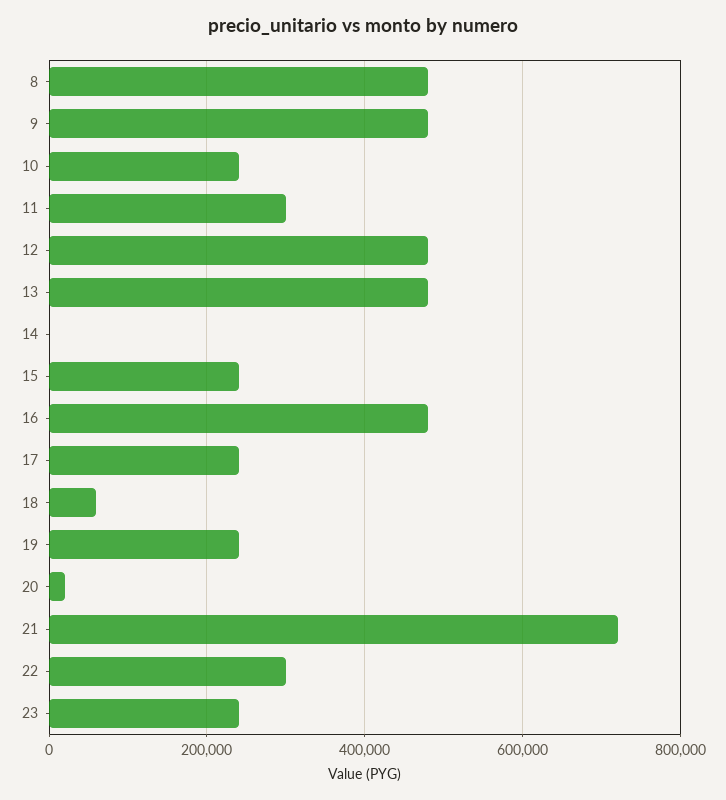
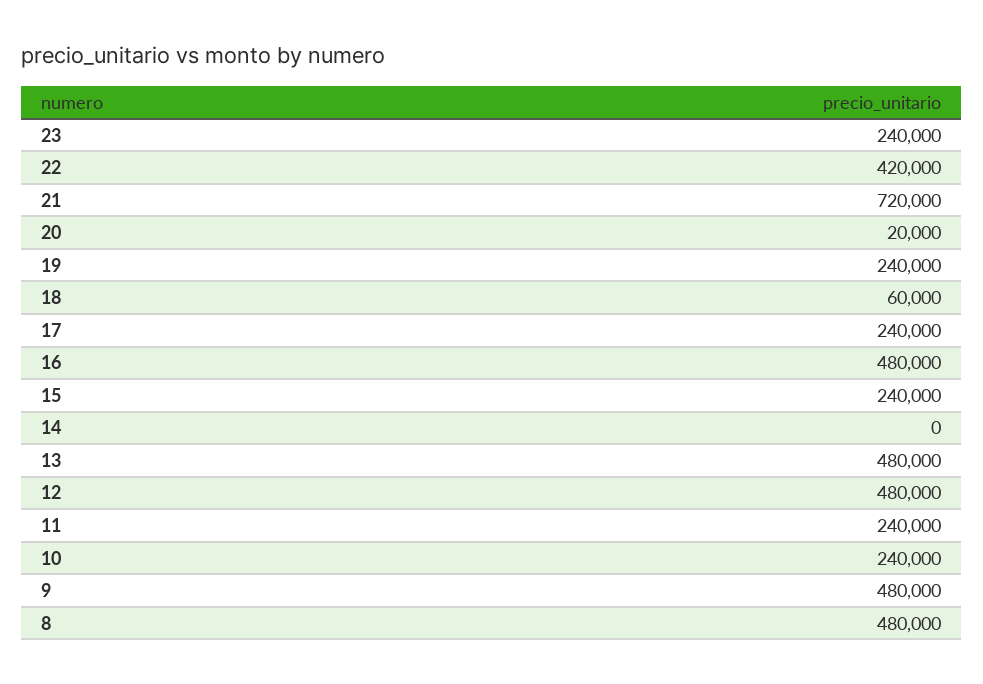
  {
    "8": 480000,
    "9": 480000,
    "10": 240000,
-   "11": 300000,
+   "11": 240000,
    "12": 480000,
    "13": 480000,
    "14": 0,
    "15": 240000,
    "16": 480000,
    "17": 240000,
    "18": 60000,
    "19": 240000,
    "20": 20000,
    "21": 720000,
-   "22": 300000,
+   "22": 420000,
    "23": 240000
  }

